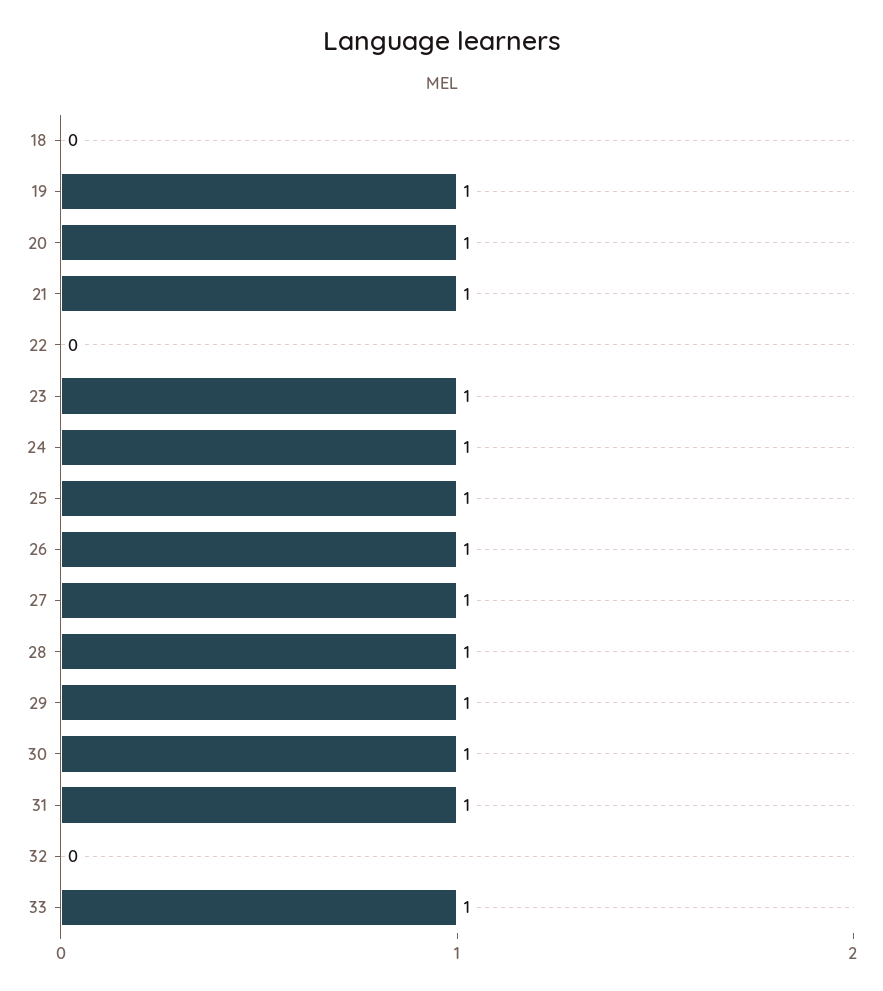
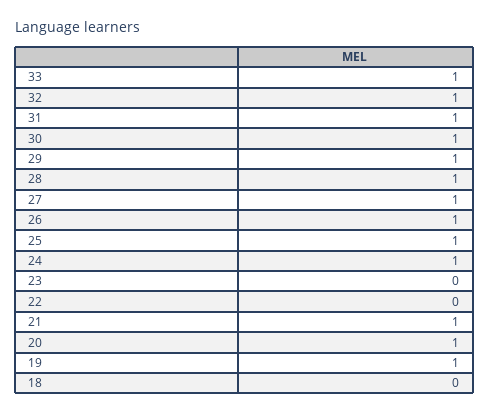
  {
    "18": 0,
    "19": 1,
    "20": 1,
    "21": 1,
    "22": 0,
-   "23": 1,
+   "23": 0,
    "24": 1,
    "25": 1,
    "26": 1,
    "27": 1,
    "28": 1,
    "29": 1,
    "30": 1,
    "31": 1,
-   "32": 0,
+   "32": 1,
    "33": 1
  }

